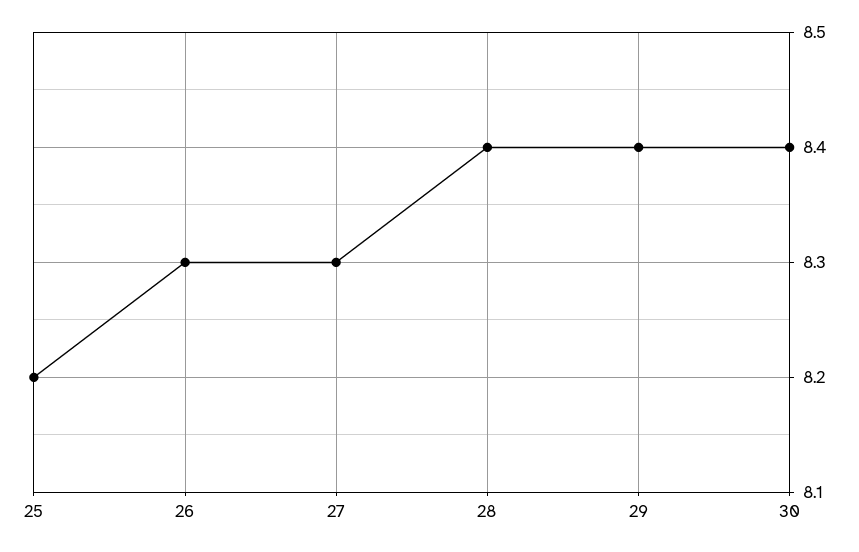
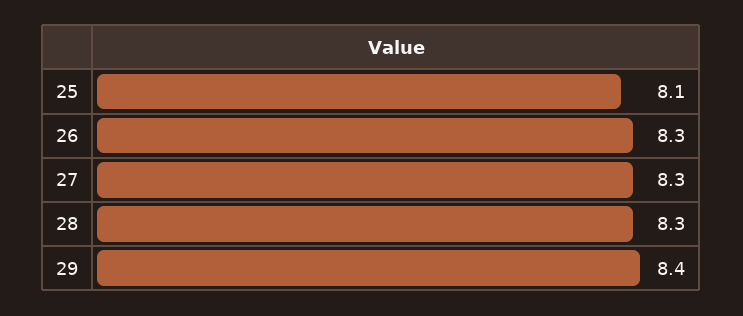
  {
-   "25": 8.2,
+   "25": 8.1,
    "26": 8.3,
    "27": 8.3,
-   "28": 8.4,
+   "28": 8.3,
-   "29": 8.4,
+   "29": 8.4
-   "30": 8.4
  }

